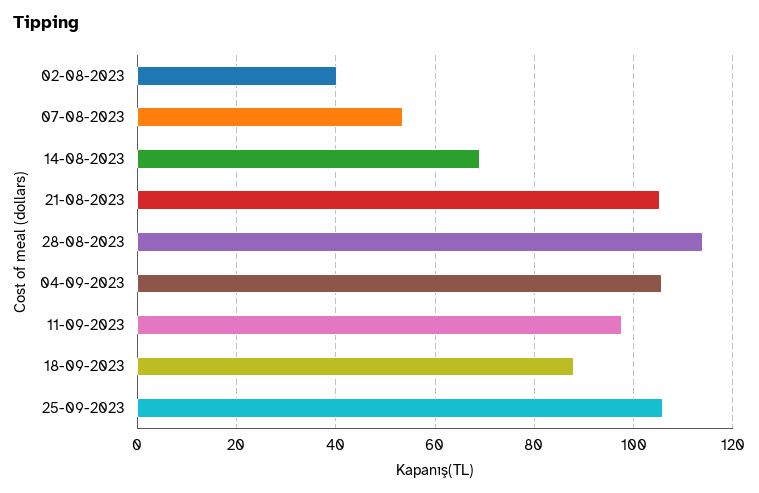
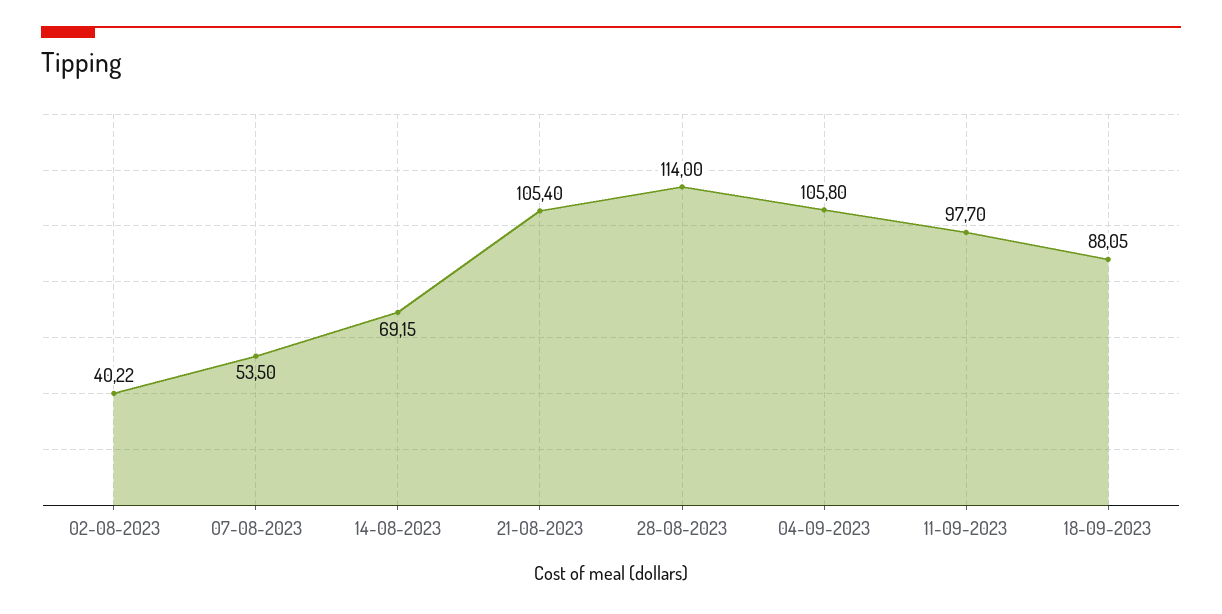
  {
    "02-08-2023": 40.22,
    "07-08-2023": 53.5,
    "14-08-2023": 69.15,
    "21-08-2023": 105.4,
    "28-08-2023": 114,
    "04-09-2023": 105.8,
    "11-09-2023": 97.7,
-   "18-09-2023": 88.05,
+   "18-09-2023": 88.05
-   "25-09-2023": 106
  }

